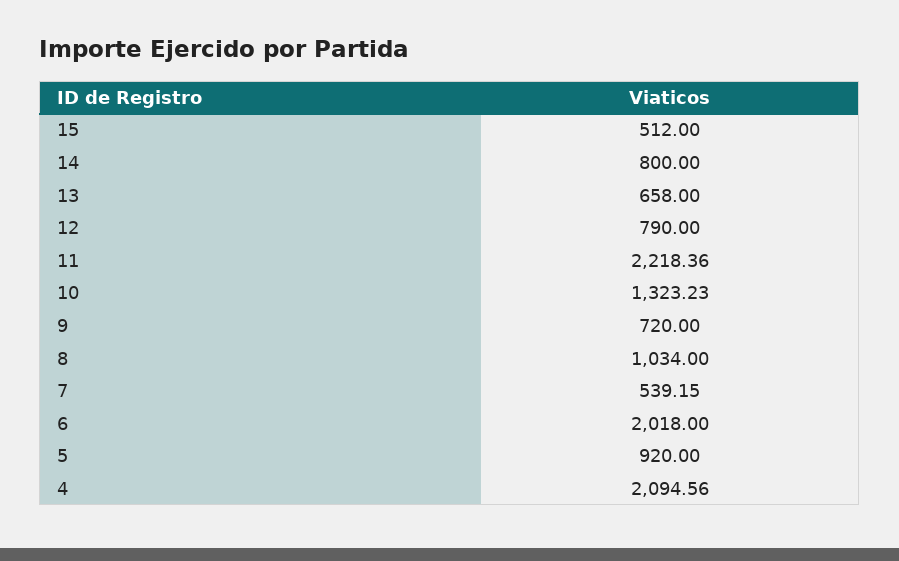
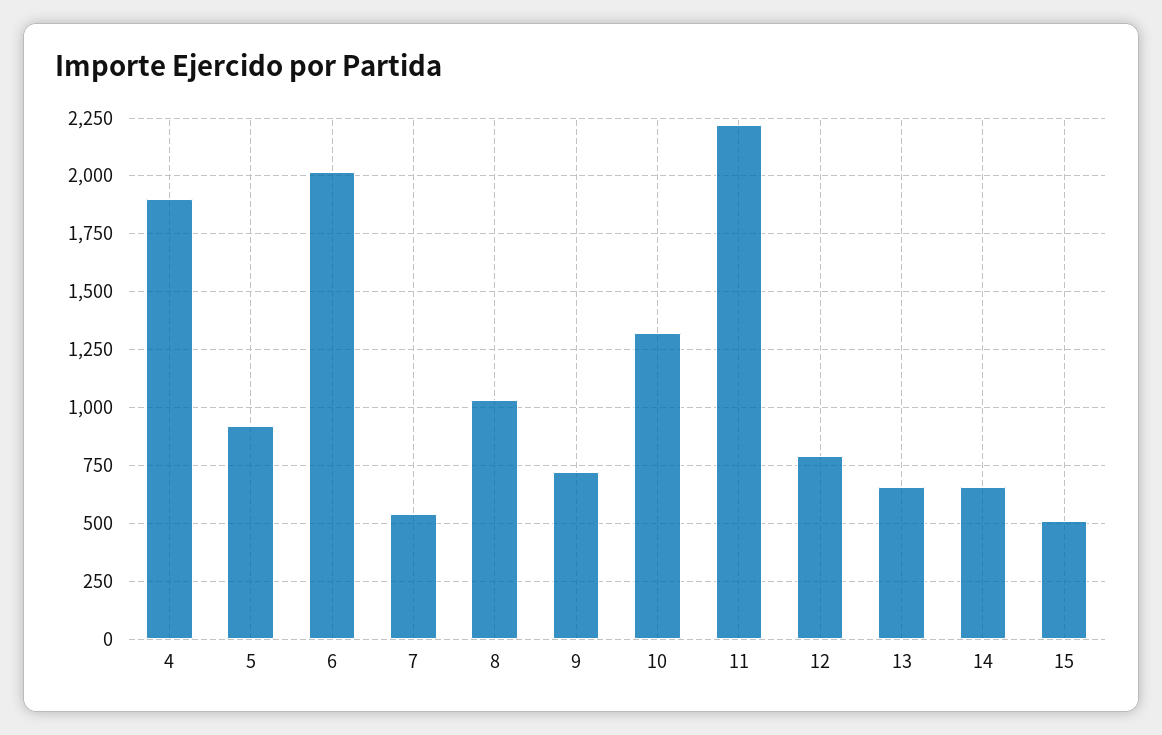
  {
    "15": 512,
-   "14": 800,
+   "14": 650,
    "13": 658,
    "12": 790,
    "11": 2218.36,
    "10": 1323.23,
    "9": 720,
    "8": 1034,
    "7": 539.15,
    "6": 2018,
    "5": 920,
-   "4": 2094.56
+   "4": 1900
  }

